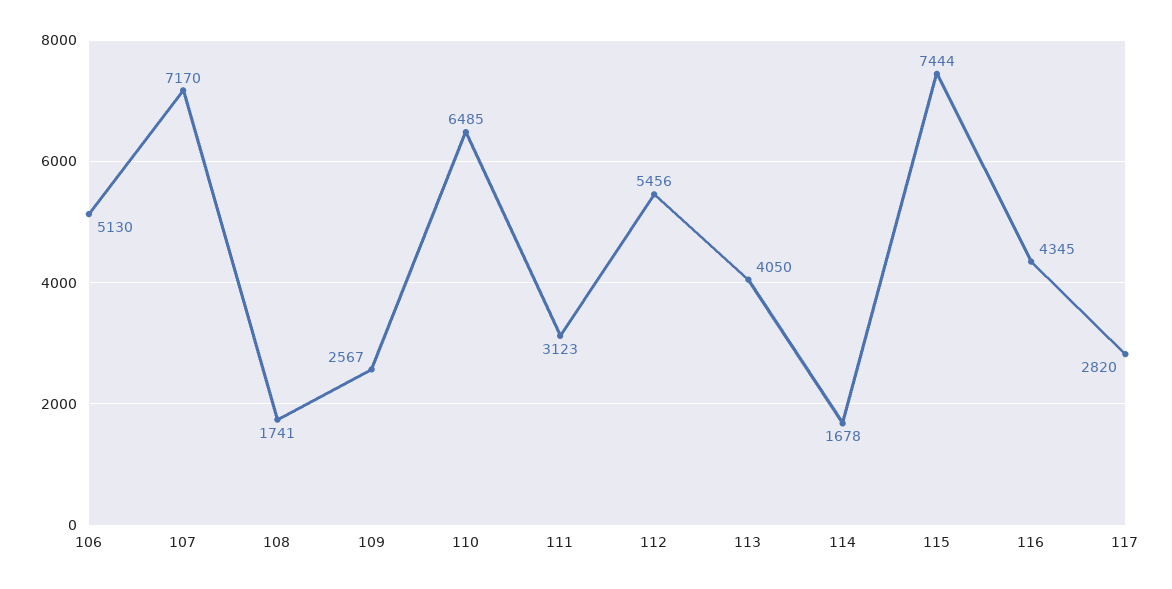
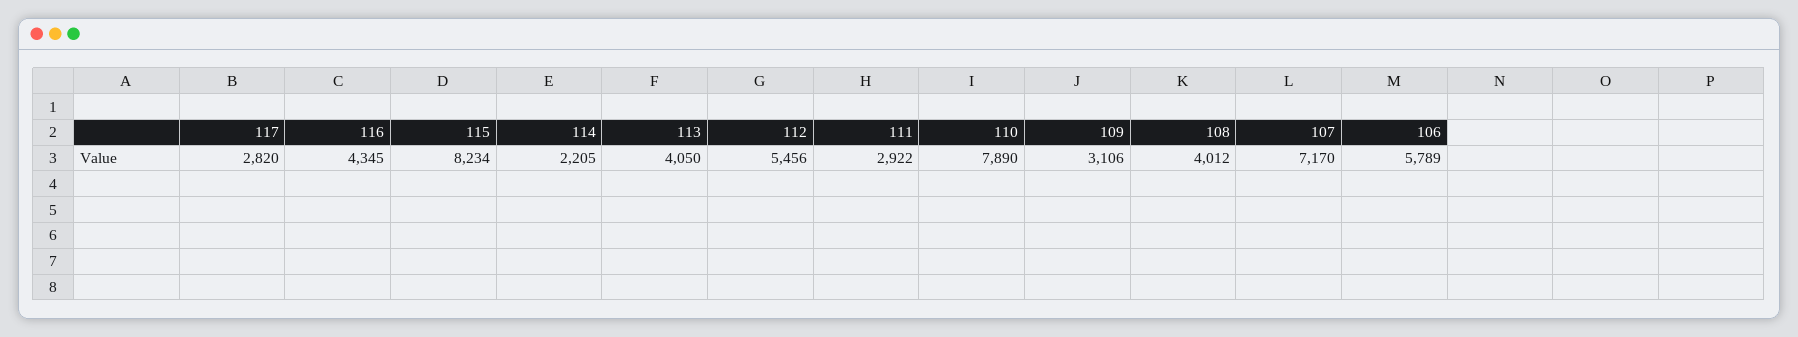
  {
-   "106": 5130,
+   "106": 5789,
    "107": 7170,
-   "108": 1741,
+   "108": 4012,
-   "109": 2567,
+   "109": 3106,
-   "110": 6485,
+   "110": 7890,
-   "111": 3123,
+   "111": 2922,
    "112": 5456,
    "113": 4050,
-   "114": 1678,
+   "114": 2205,
-   "115": 7444,
+   "115": 8234,
    "116": 4345,
    "117": 2820
  }

